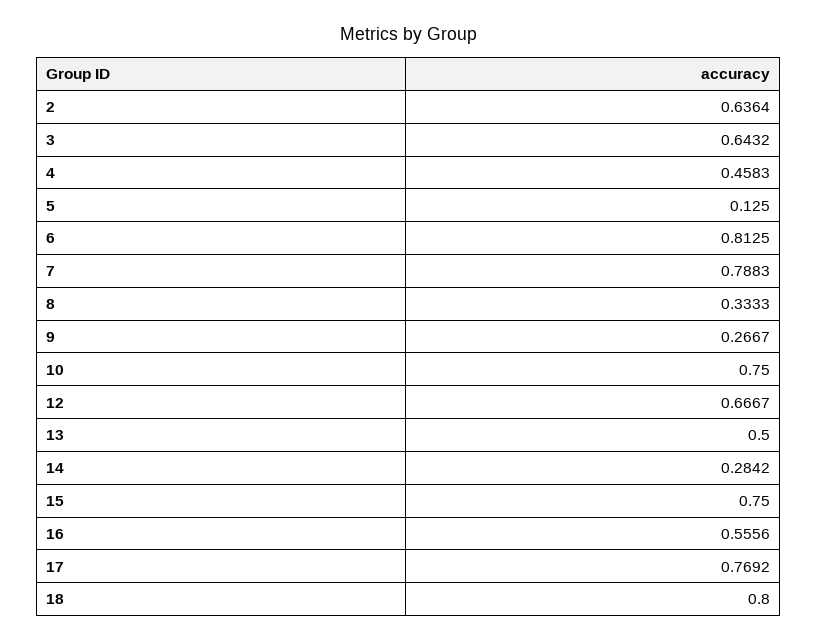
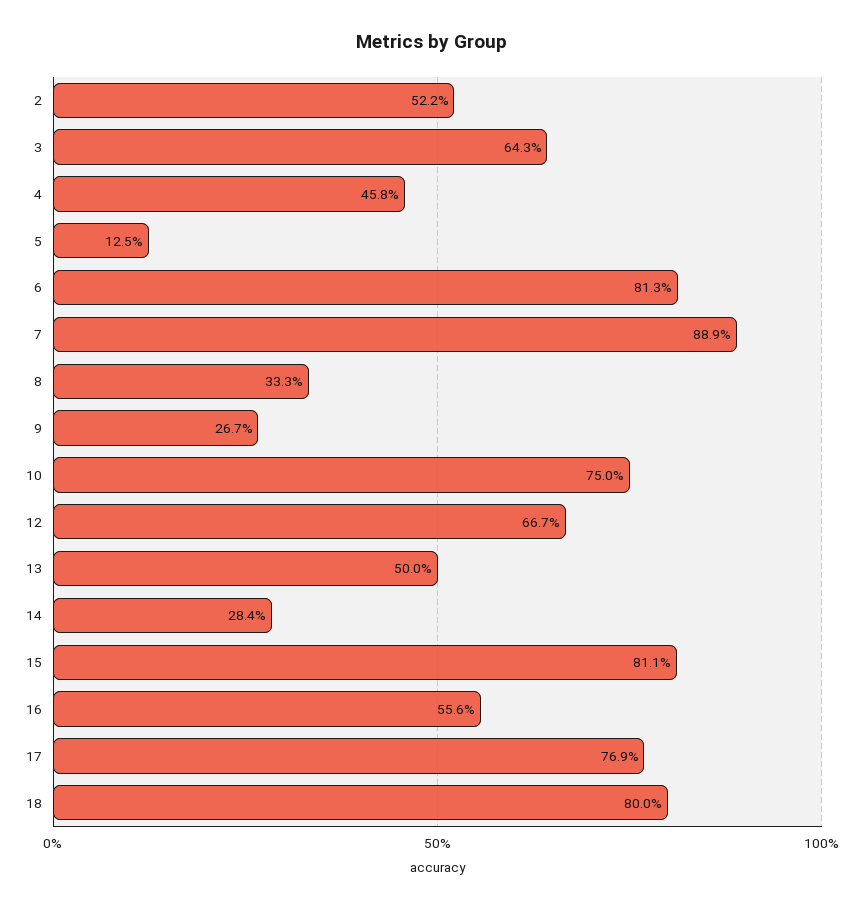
  {
-   "2": 0.6364,
+   "2": 0.522,
    "3": 0.6432,
    "4": 0.4583,
    "5": 0.125,
    "6": 0.8125,
-   "7": 0.7883,
+   "7": 0.889,
    "8": 0.3333,
    "9": 0.2667,
    "10": 0.75,
    "12": 0.6667,
    "13": 0.5,
    "14": 0.2842,
-   "15": 0.75,
+   "15": 0.811,
    "16": 0.5556,
    "17": 0.7692,
    "18": 0.8
  }

